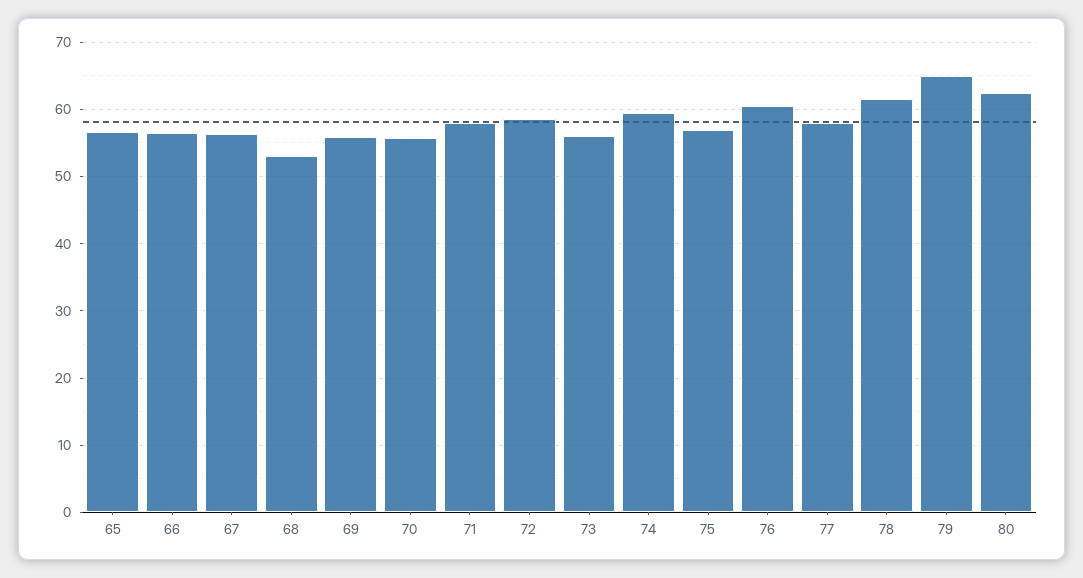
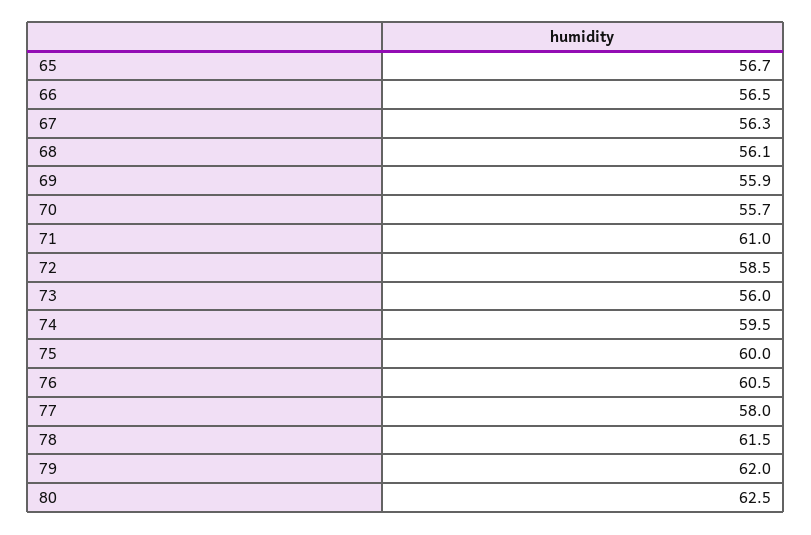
  {
    "65": 56.7,
    "66": 56.5,
    "67": 56.3,
-   "68": 53,
+   "68": 56.1,
    "69": 55.9,
    "70": 55.7,
-   "71": 58,
+   "71": 61,
    "72": 58.5,
    "73": 56,
    "74": 59.5,
-   "75": 57,
+   "75": 60,
    "76": 60.5,
    "77": 58,
    "78": 61.5,
-   "79": 65,
+   "79": 62,
    "80": 62.5
  }

